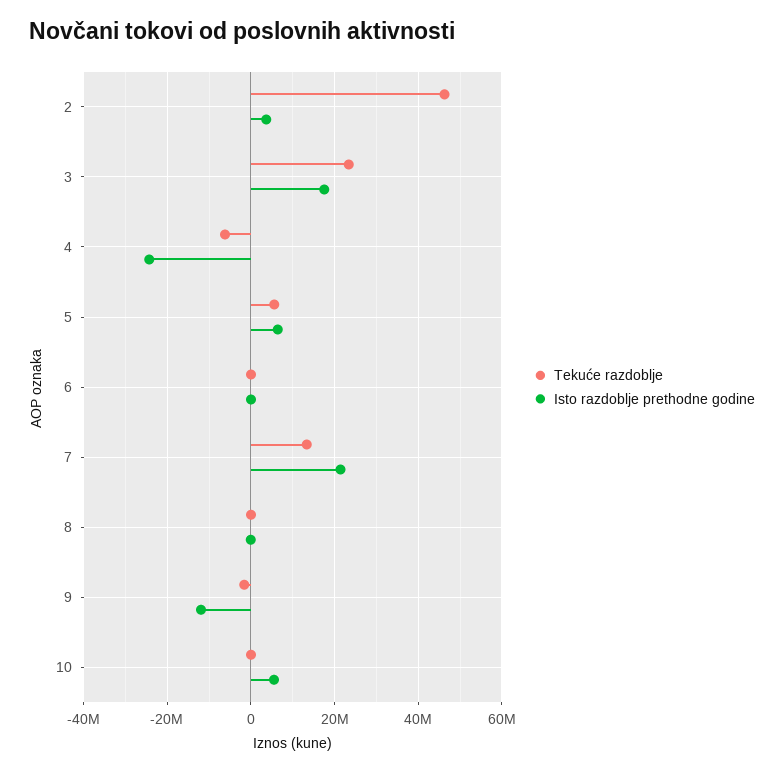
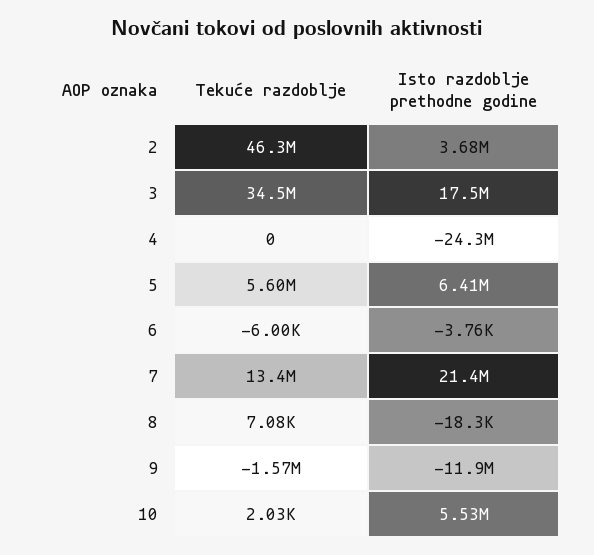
  {
    "Tekuće razdoblje": {
      "2": 46300000,
-     "3": 24000000,
+     "3": 34500000,
-     "4": -6000000,
+     "4": 0,
      "5": 5600000,
      "6": -6000,
      "7": 13400000,
      "8": 7080,
      "9": -1570000,
      "10": 2030
    },
    "Isto razdoblje prethodne godine": {
      "2": 3680000,
      "3": 17500000,
      "4": -24300000,
      "5": 6410000,
      "6": -3760,
      "7": 21400000,
      "8": -18300,
      "9": -11900000,
      "10": 5530000
    }
  }

